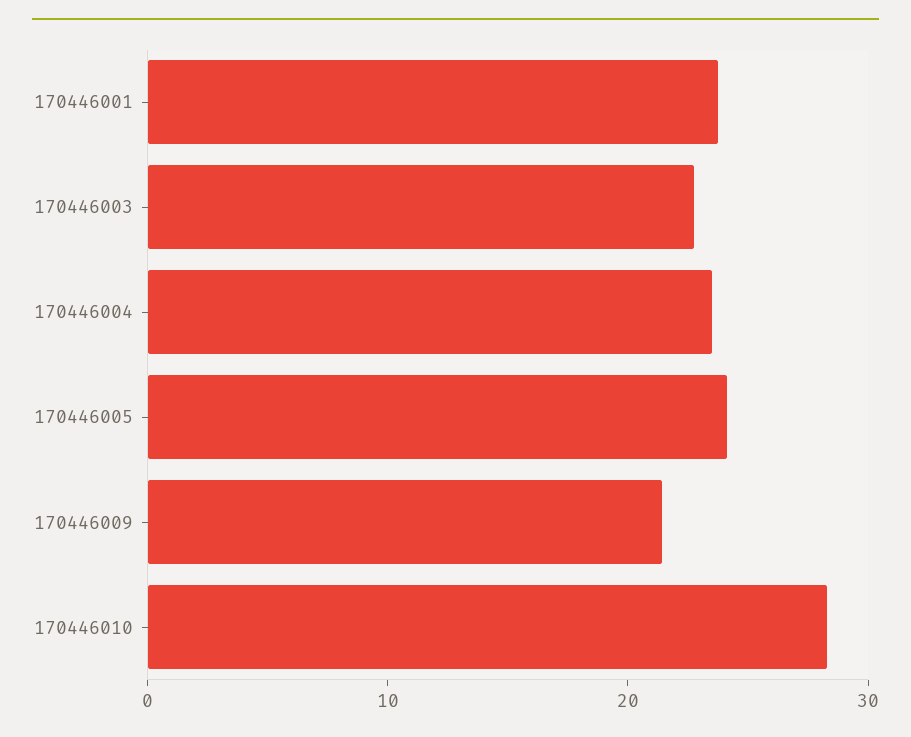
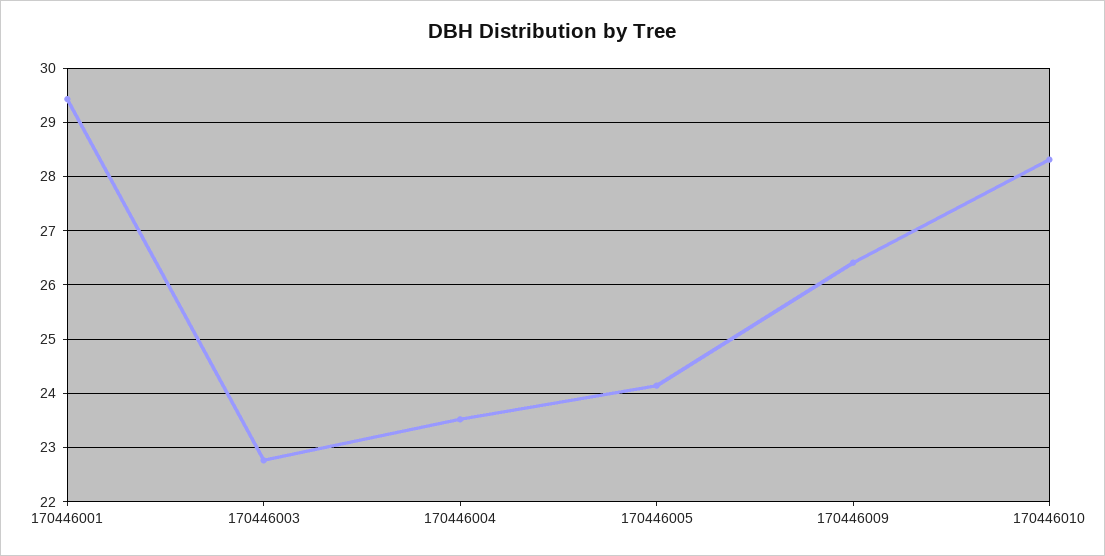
  {
-   "170446001": 24,
+   "170446001": 29.4,
    "170446003": 22.8,
    "170446004": 23.6,
    "170446005": 24.2,
-   "170446009": 22,
+   "170446009": 26.4,
    "170446010": 28.4
  }

